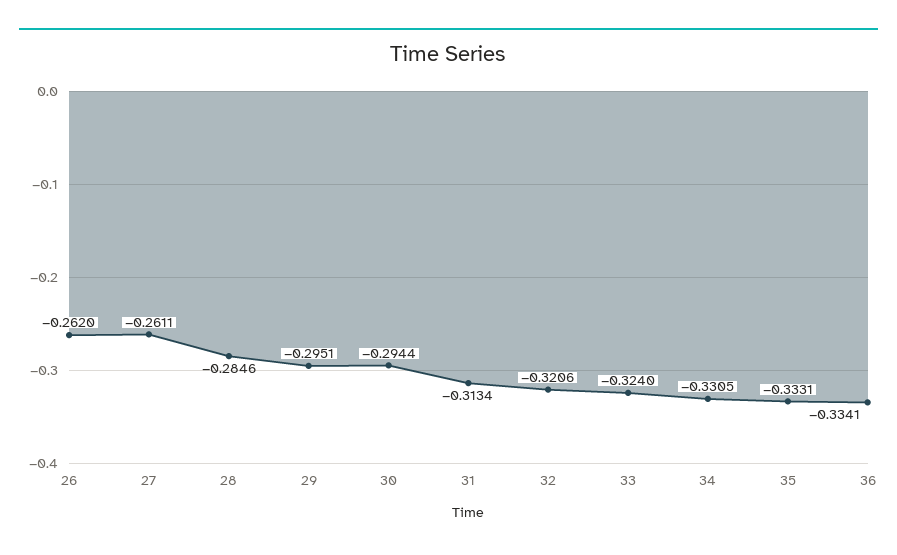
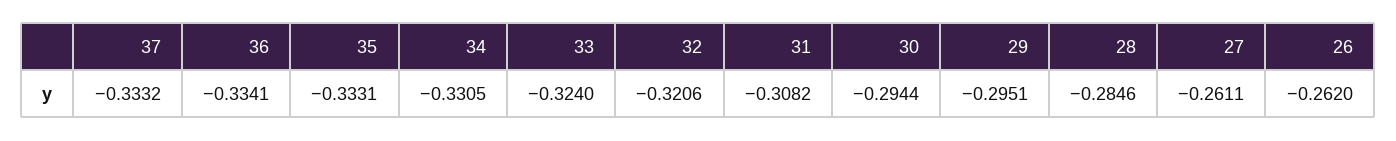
  {
    "26": -0.262,
    "27": -0.2611,
    "28": -0.2846,
    "29": -0.2951,
    "30": -0.2944,
-   "31": -0.3134,
+   "31": -0.3082,
    "32": -0.3206,
    "33": -0.324,
    "34": -0.3305,
    "35": -0.3331,
-   "36": -0.3341
+   "36": -0.3341,
+   "37": -0.3332
  }

